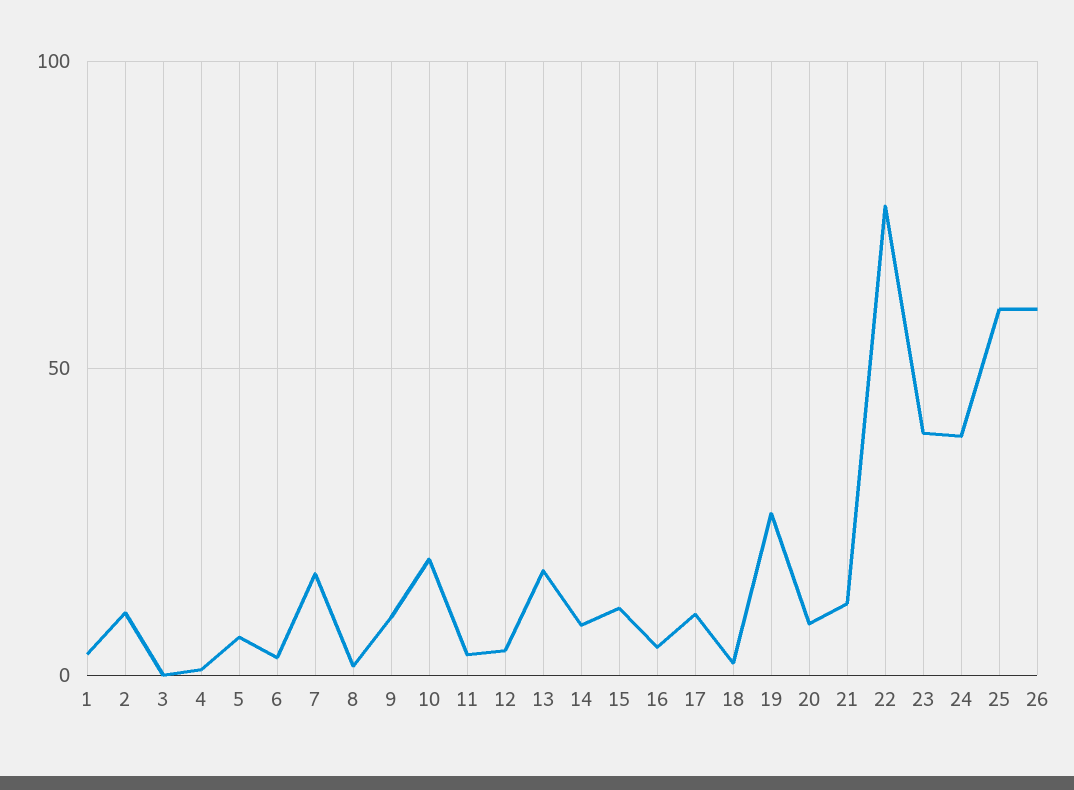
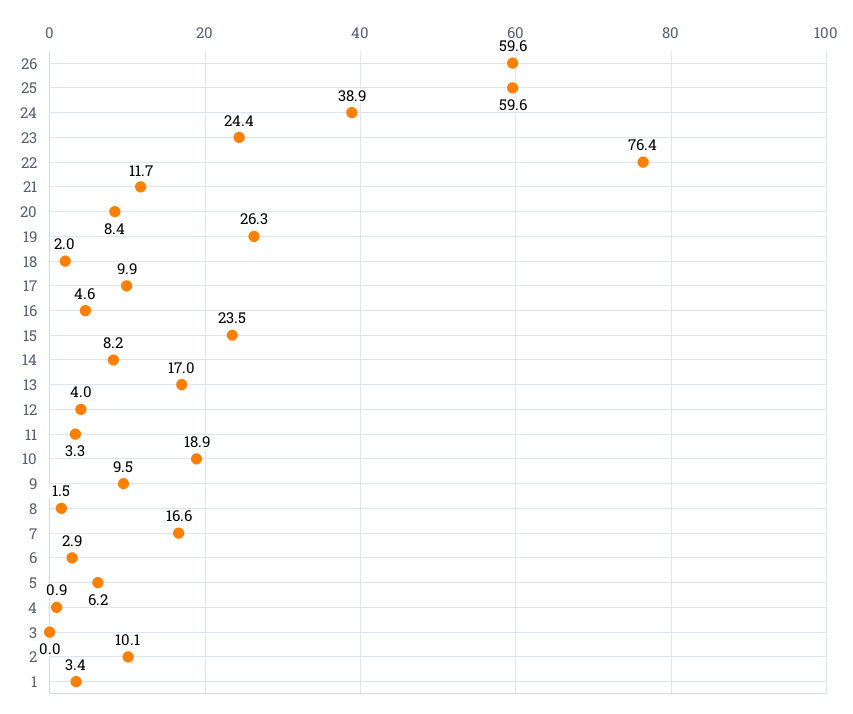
  {
    "1": 3.4,
    "2": 10.1,
    "3": 0,
    "4": 0.9,
    "5": 6.2,
    "6": 2.9,
    "7": 16.6,
    "8": 1.5,
    "9": 9.5,
    "10": 18.9,
    "11": 3.3,
    "12": 4,
    "13": 17,
    "14": 8.2,
-   "15": 10,
+   "15": 23.5,
    "16": 4.6,
    "17": 9.9,
    "18": 2,
    "19": 26.3,
    "20": 8.4,
    "21": 11.7,
    "22": 76.4,
-   "23": 40,
+   "23": 24.4,
    "24": 38.9,
    "25": 59.6,
    "26": 59.6
  }

